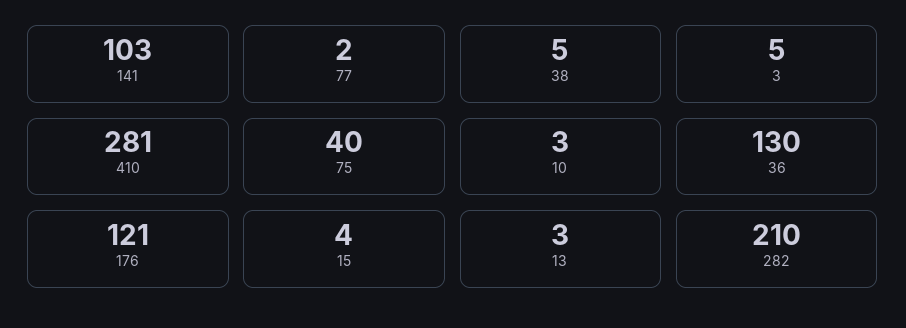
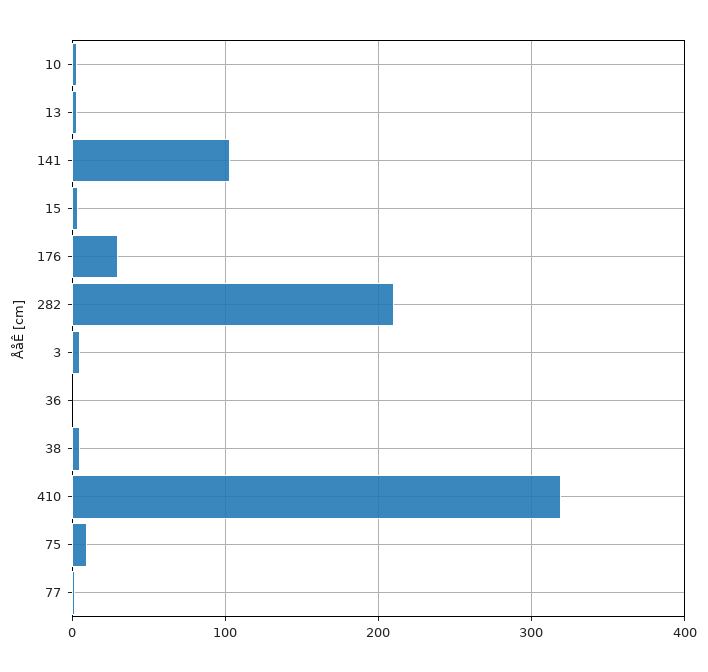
  {
    "141": 103,
    "77": 2,
    "38": 5,
    "3": 5,
-   "410": 281,
+   "410": 320,
-   "75": 40,
+   "75": 10,
    "10": 3,
-   "36": 130,
+   "36": 0,
-   "176": 121,
+   "176": 30,
    "15": 4,
    "13": 3,
    "282": 210
  }

